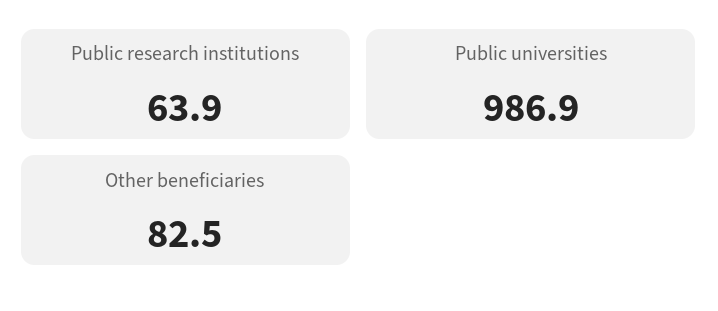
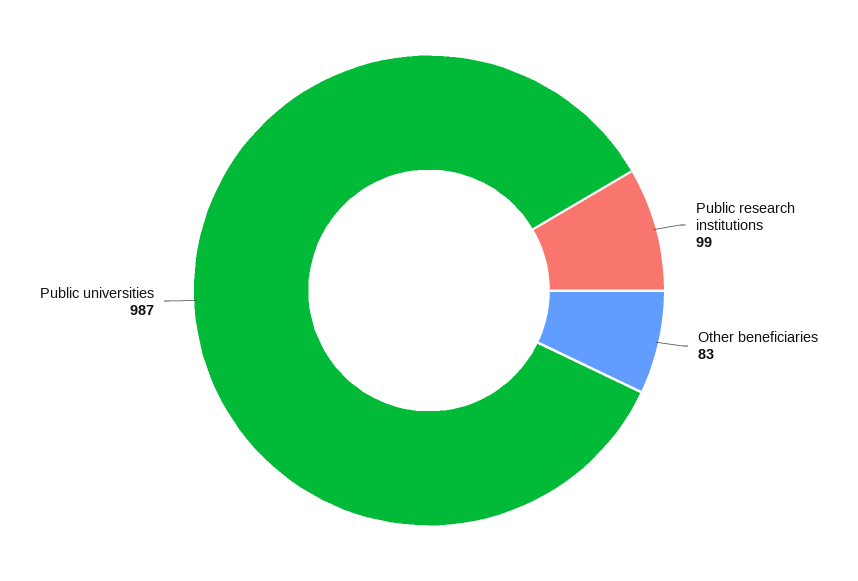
  {
-   "Public research institutions": 63.9,
+   "Public research institutions": 99,
    "Public universities": 986.9,
    "Other beneficiaries": 82.5
  }

